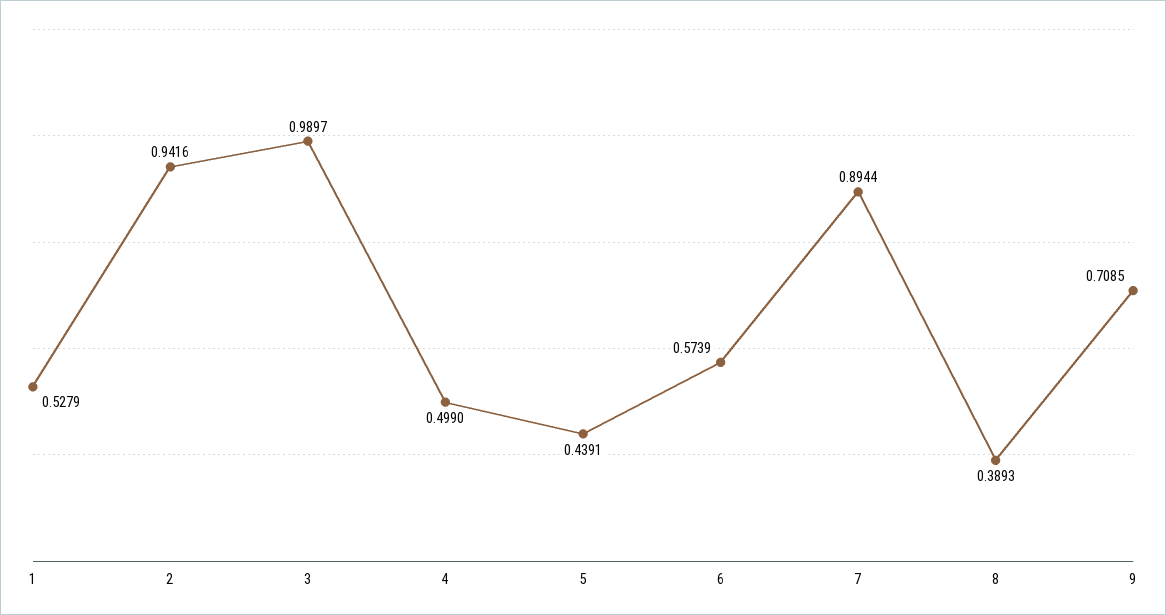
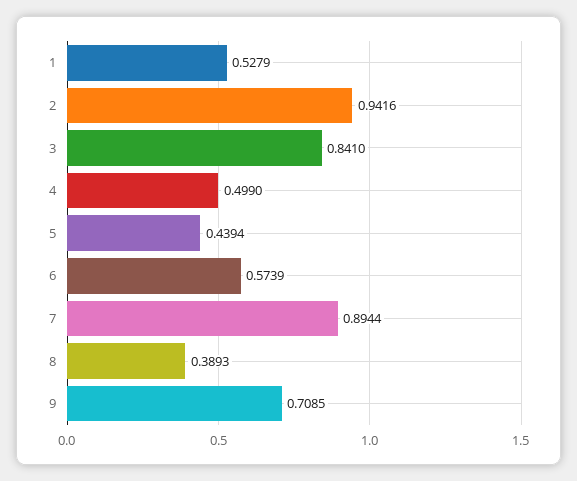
  {
    "1": 0.5279,
    "2": 0.9416,
-   "3": 0.9897,
+   "3": 0.841,
    "4": 0.499,
-   "5": 0.4391,
+   "5": 0.4394,
    "6": 0.5739,
    "7": 0.8944,
    "8": 0.3893,
    "9": 0.7085
  }

